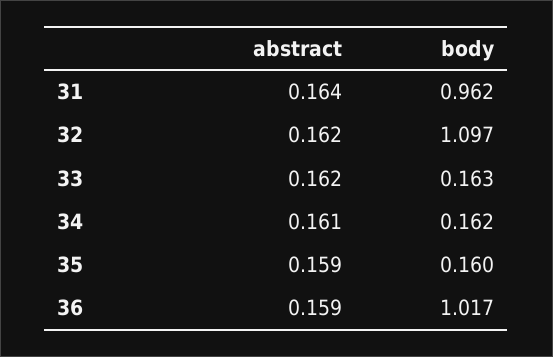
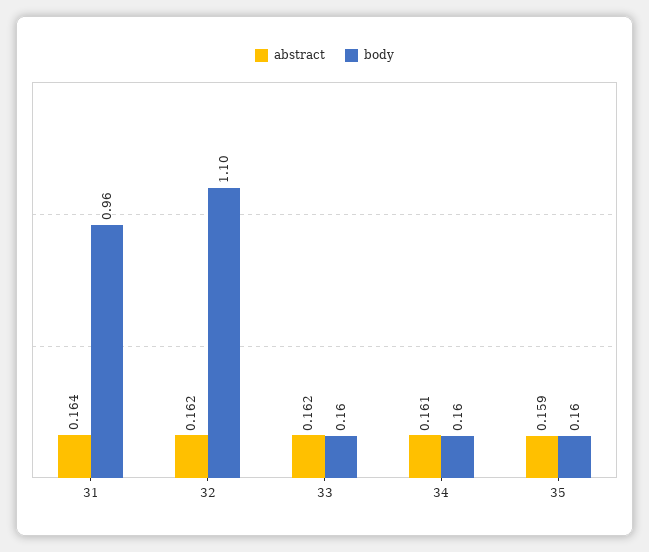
  {
    "abstract": {
      "31": 0.164,
      "32": 0.162,
      "33": 0.162,
      "34": 0.161,
-     "35": 0.159,
+     "35": 0.159
-     "36": 0.159
    },
    "body": {
      "31": 0.962,
      "32": 1.097,
      "33": 0.163,
      "34": 0.162,
-     "35": 0.16,
+     "35": 0.16
-     "36": 1.017
    }
  }

